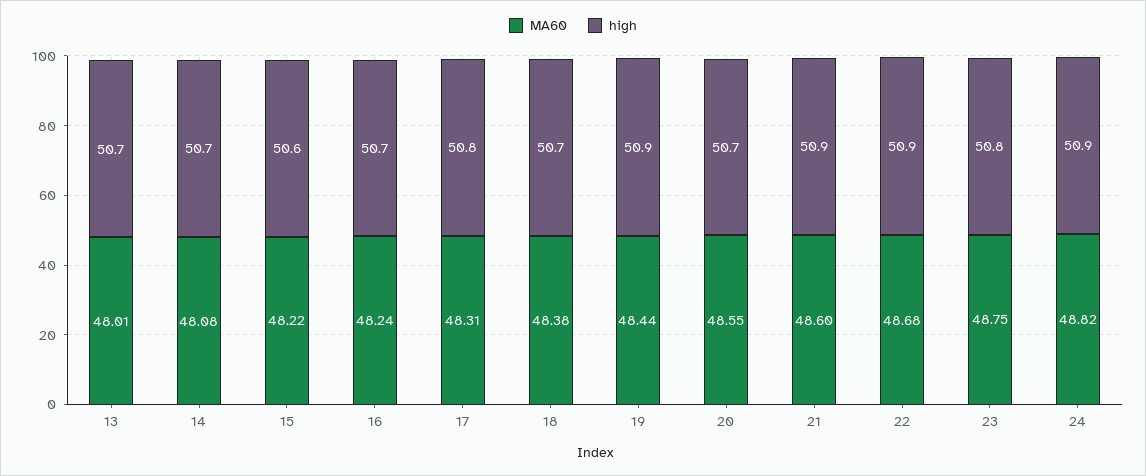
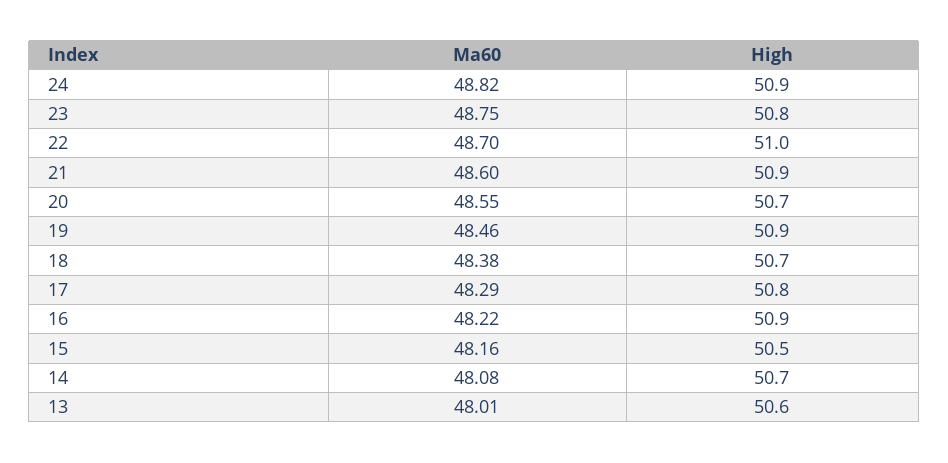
  {
    "MA60": {
      "13": 48.01,
      "14": 48.08,
-     "15": 48.22,
+     "15": 48.16,
-     "16": 48.24,
+     "16": 48.22,
-     "17": 48.31,
+     "17": 48.29,
      "18": 48.38,
-     "19": 48.44,
+     "19": 48.46,
      "20": 48.55,
      "21": 48.6,
-     "22": 48.68,
+     "22": 48.7,
      "23": 48.75,
      "24": 48.82
    },
    "high": {
-     "13": 50.7,
+     "13": 50.6,
      "14": 50.7,
-     "15": 50.6,
+     "15": 50.5,
-     "16": 50.7,
+     "16": 50.9,
      "17": 50.8,
      "18": 50.7,
      "19": 50.9,
      "20": 50.7,
      "21": 50.9,
-     "22": 50.9,
+     "22": 51,
      "23": 50.8,
      "24": 50.9
    }
  }

